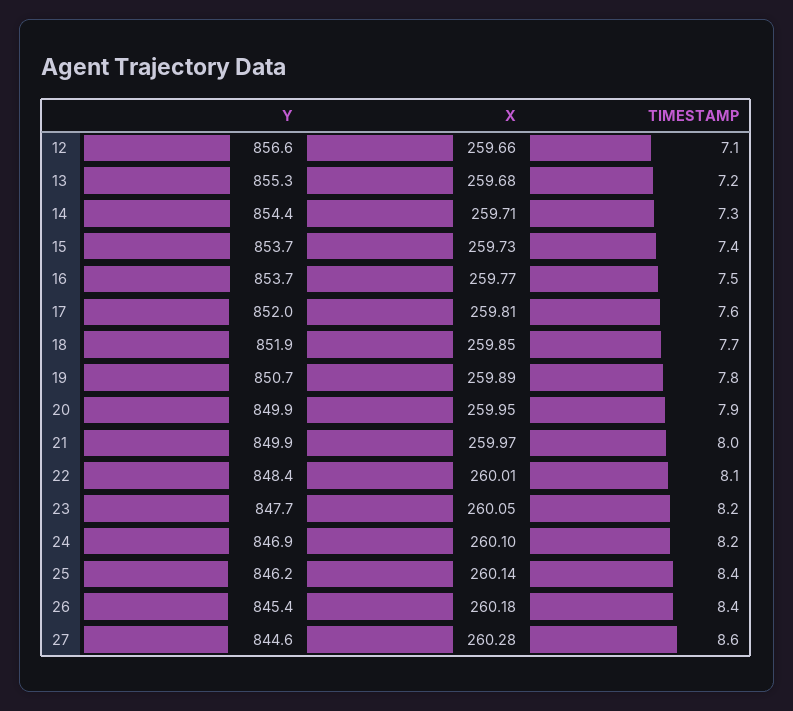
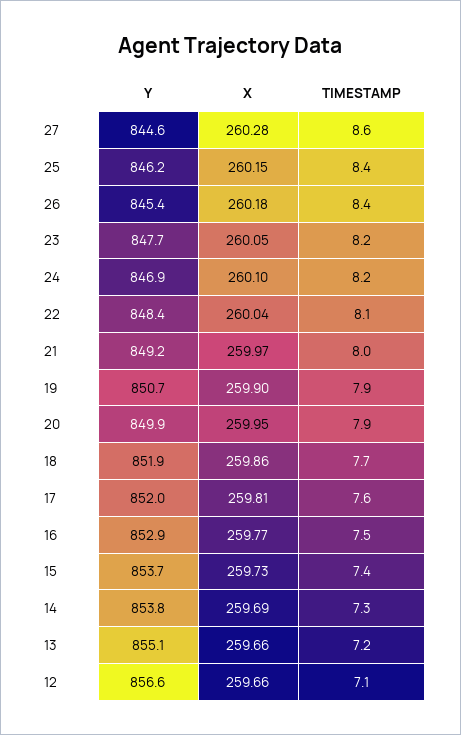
  {
    "Y": {
      "12": 856.6,
-     "13": 855.3,
+     "13": 855.1,
-     "14": 854.4,
+     "14": 853.8,
      "15": 853.7,
-     "16": 853.7,
+     "16": 852.9,
      "17": 852,
      "18": 851.9,
      "19": 850.7,
      "20": 849.9,
-     "21": 849.9,
+     "21": 849.2,
      "22": 848.4,
      "23": 847.7,
      "24": 846.9,
      "25": 846.2,
      "26": 845.4,
      "27": 844.6
    },
    "X": {
      "12": 259.66,
-     "13": 259.68,
+     "13": 259.66,
-     "14": 259.71,
+     "14": 259.69,
      "15": 259.73,
      "16": 259.77,
      "17": 259.81,
-     "18": 259.85,
+     "18": 259.86,
-     "19": 259.89,
+     "19": 259.9,
      "20": 259.95,
      "21": 259.97,
-     "22": 260.01,
+     "22": 260.04,
      "23": 260.05,
      "24": 260.1,
-     "25": 260.14,
+     "25": 260.15,
      "26": 260.18,
      "27": 260.28
    },
    "TIMESTAMP": {
      "12": 7.1,
      "13": 7.2,
      "14": 7.3,
      "15": 7.4,
      "16": 7.5,
      "17": 7.6,
      "18": 7.7,
-     "19": 7.8,
+     "19": 7.9,
      "20": 7.9,
      "21": 8,
      "22": 8.1,
      "23": 8.2,
      "24": 8.2,
      "25": 8.4,
      "26": 8.4,
      "27": 8.6
    }
  }

